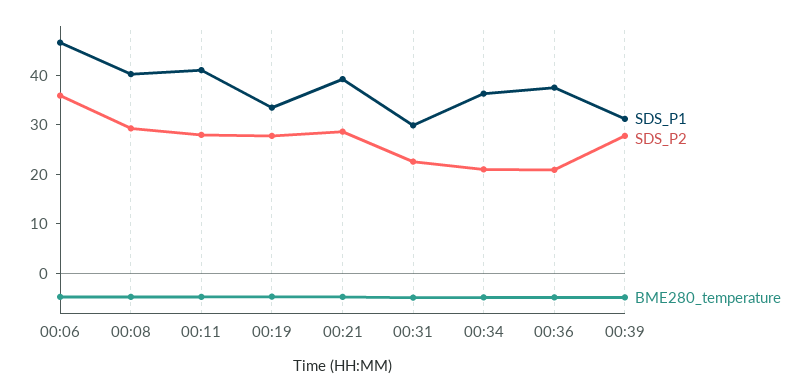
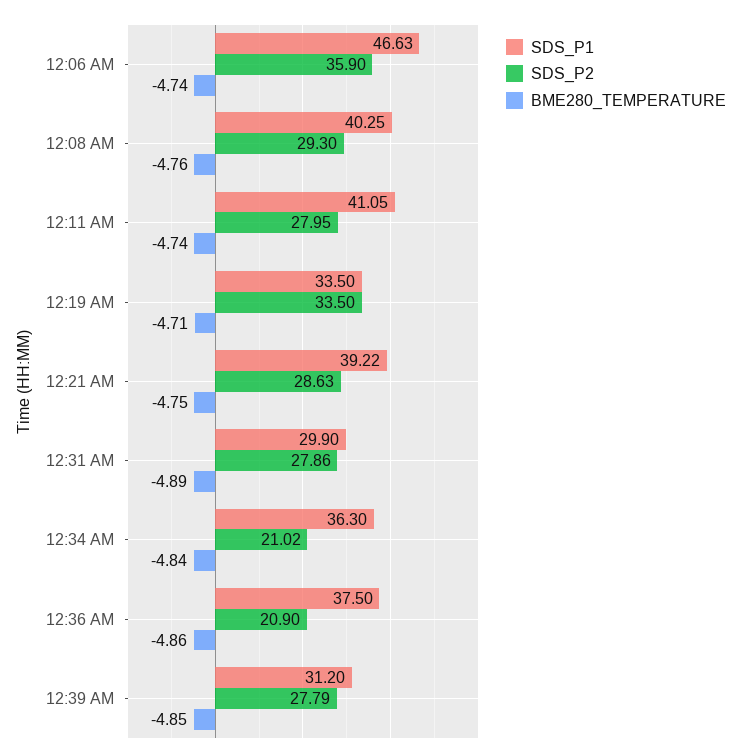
  {
    "SDS_P1": {
      "00:06": 46.63,
      "00:08": 40.25,
      "00:11": 41.05,
      "00:19": 33.5,
      "00:21": 39.22,
      "00:31": 29.9,
      "00:34": 36.3,
      "00:36": 37.5,
      "00:39": 31.2
    },
    "SDS_P2": {
      "00:06": 35.9,
      "00:08": 29.3,
      "00:11": 27.95,
-     "00:19": 28,
+     "00:19": 33.5,
      "00:21": 28.63,
-     "00:31": 22,
+     "00:31": 27.86,
      "00:34": 21.02,
      "00:36": 20.9,
      "00:39": 27.79
    },
    "BME280_temperature": {
      "00:06": -4.74,
      "00:08": -4.76,
      "00:11": -4.74,
      "00:19": -4.71,
      "00:21": -4.75,
      "00:31": -4.89,
      "00:34": -4.84,
      "00:36": -4.86,
      "00:39": -4.85
    }
  }

